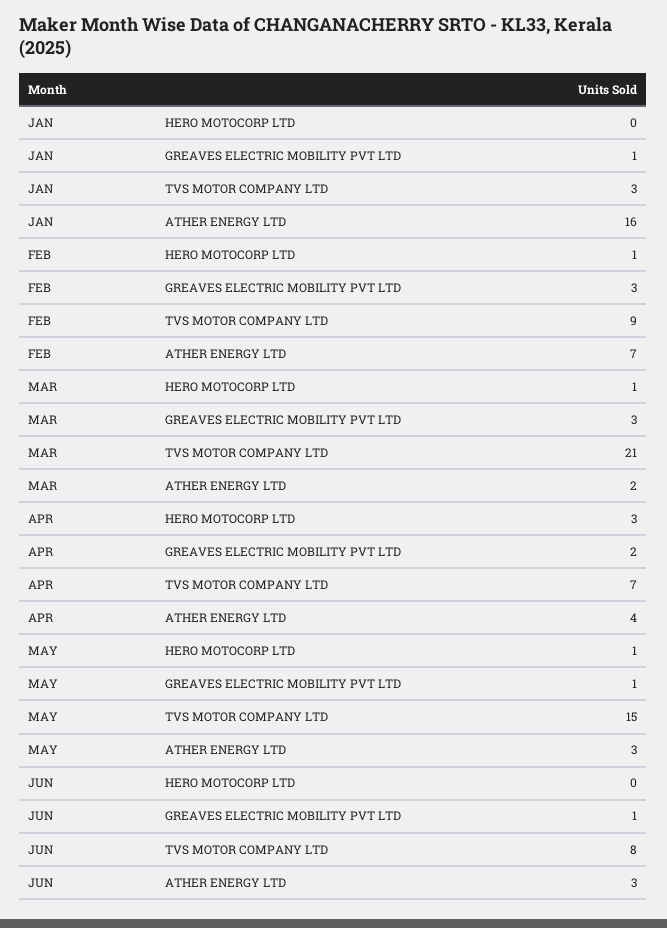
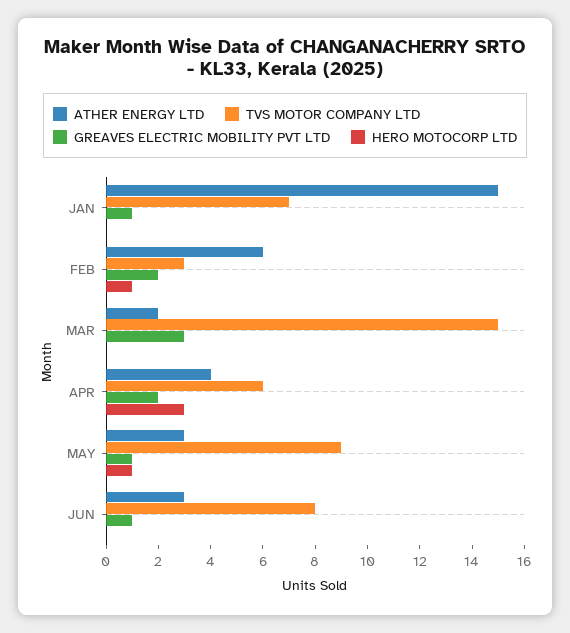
  {
    "HERO MOTOCORP LTD": {
      "JAN": 0,
      "FEB": 1,
-     "MAR": 1,
+     "MAR": 0,
      "APR": 3,
      "MAY": 1,
      "JUN": 0
    },
    "GREAVES ELECTRIC MOBILITY PVT LTD": {
      "JAN": 1,
-     "FEB": 3,
+     "FEB": 2,
      "MAR": 3,
      "APR": 2,
      "MAY": 1,
      "JUN": 1
    },
    "TVS MOTOR COMPANY LTD": {
-     "JAN": 3,
+     "JAN": 7,
-     "FEB": 9,
+     "FEB": 3,
-     "MAR": 21,
+     "MAR": 15,
-     "APR": 7,
+     "APR": 6,
-     "MAY": 15,
+     "MAY": 9,
      "JUN": 8
    },
    "ATHER ENERGY LTD": {
-     "JAN": 16,
+     "JAN": 15,
-     "FEB": 7,
+     "FEB": 6,
      "MAR": 2,
      "APR": 4,
      "MAY": 3,
      "JUN": 3
    }
  }

